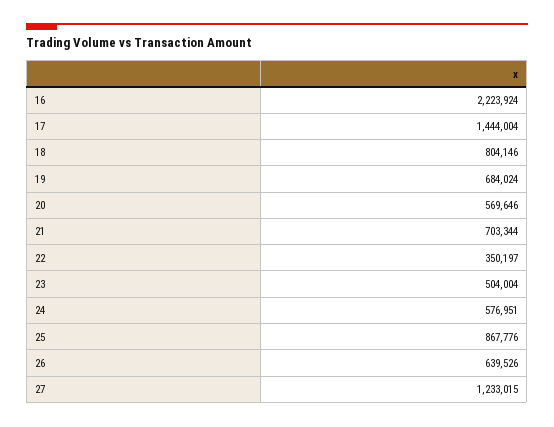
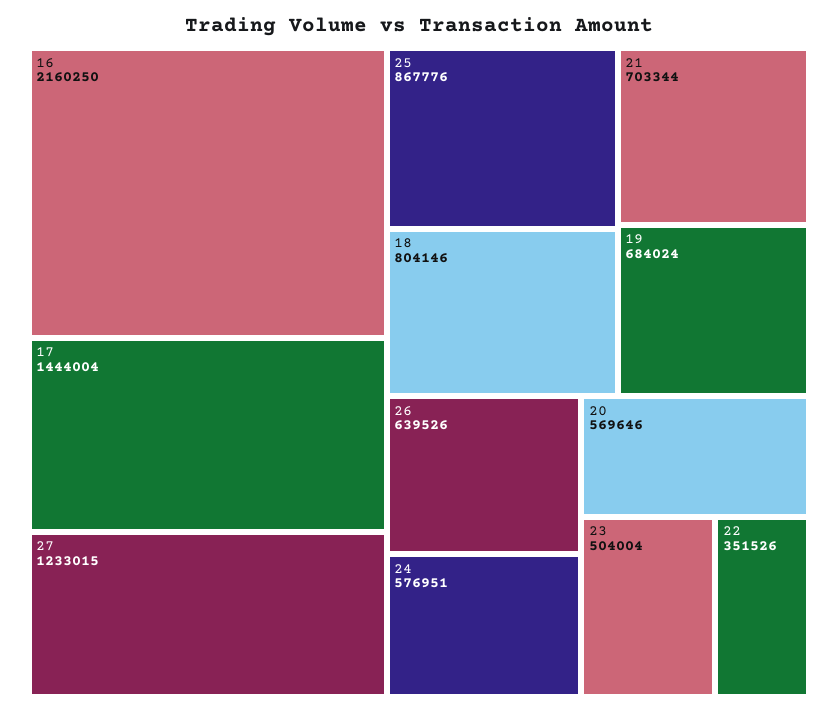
  {
-   "16": 2223924,
+   "16": 2160250,
    "17": 1444004,
    "18": 804146,
    "19": 684024,
    "20": 569646,
    "21": 703344,
-   "22": 350197,
+   "22": 351526,
    "23": 504004,
    "24": 576951,
    "25": 867776,
    "26": 639526,
    "27": 1233015
  }

